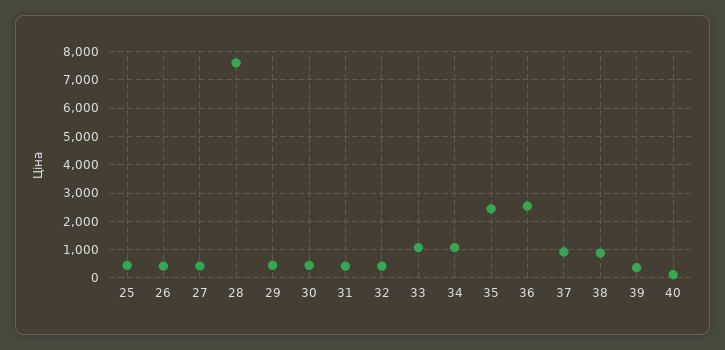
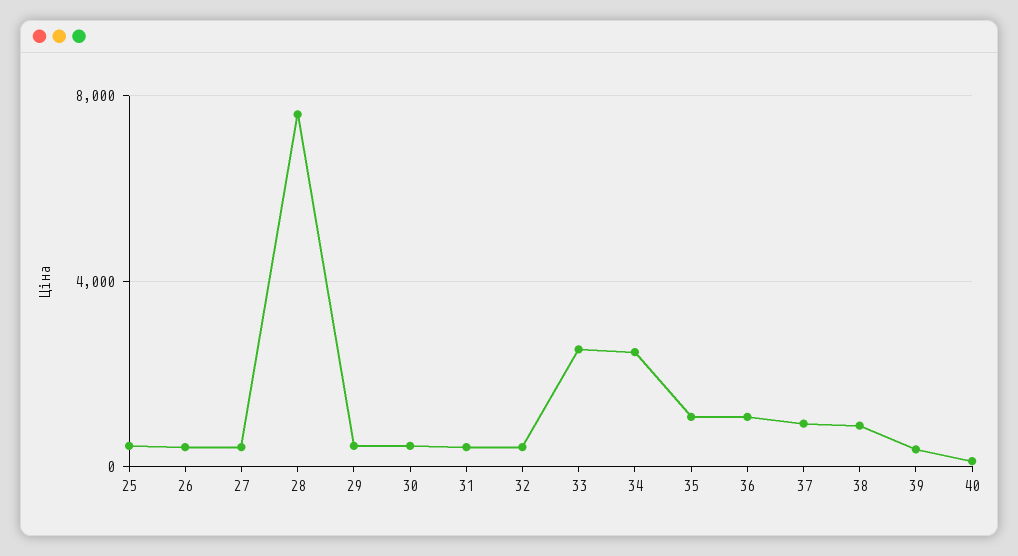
  {
    "25": 500,
    "26": 500,
    "27": 500,
    "28": 7500,
    "29": 500,
    "30": 500,
    "31": 500,
    "32": 500,
-   "33": 1000,
+   "33": 2500,
-   "34": 1000,
+   "34": 2500,
-   "35": 2500,
+   "35": 1000,
-   "36": 2500,
+   "36": 1000,
    "37": 1000,
    "38": 1000,
    "39": 250,
    "40": 0
  }

